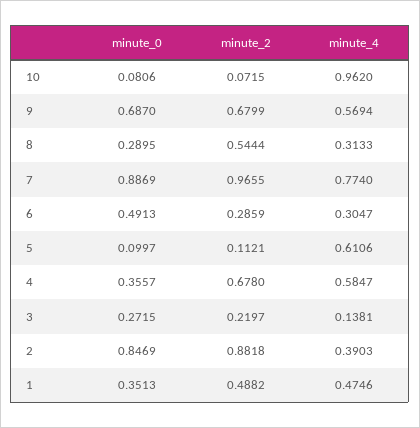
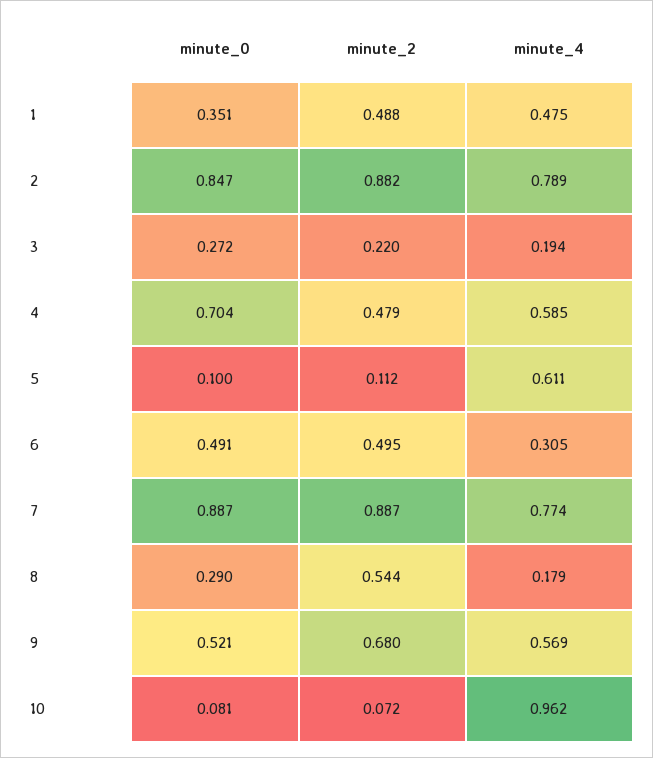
  {
    "minute_0": {
      "10": 0.0806,
-     "9": 0.687,
+     "9": 0.521,
      "8": 0.2895,
      "7": 0.8869,
      "6": 0.4913,
      "5": 0.0997,
-     "4": 0.3557,
+     "4": 0.704,
      "3": 0.2715,
      "2": 0.8469,
      "1": 0.3513
    },
    "minute_2": {
      "10": 0.0715,
      "9": 0.6799,
      "8": 0.5444,
-     "7": 0.9655,
+     "7": 0.887,
-     "6": 0.2859,
+     "6": 0.495,
      "5": 0.1121,
-     "4": 0.678,
+     "4": 0.479,
      "3": 0.2197,
      "2": 0.8818,
      "1": 0.4882
    },
    "minute_4": {
      "10": 0.962,
      "9": 0.5694,
-     "8": 0.3133,
+     "8": 0.179,
      "7": 0.774,
      "6": 0.3047,
      "5": 0.6106,
      "4": 0.5847,
-     "3": 0.1381,
+     "3": 0.194,
-     "2": 0.3903,
+     "2": 0.789,
      "1": 0.4746
    }
  }

